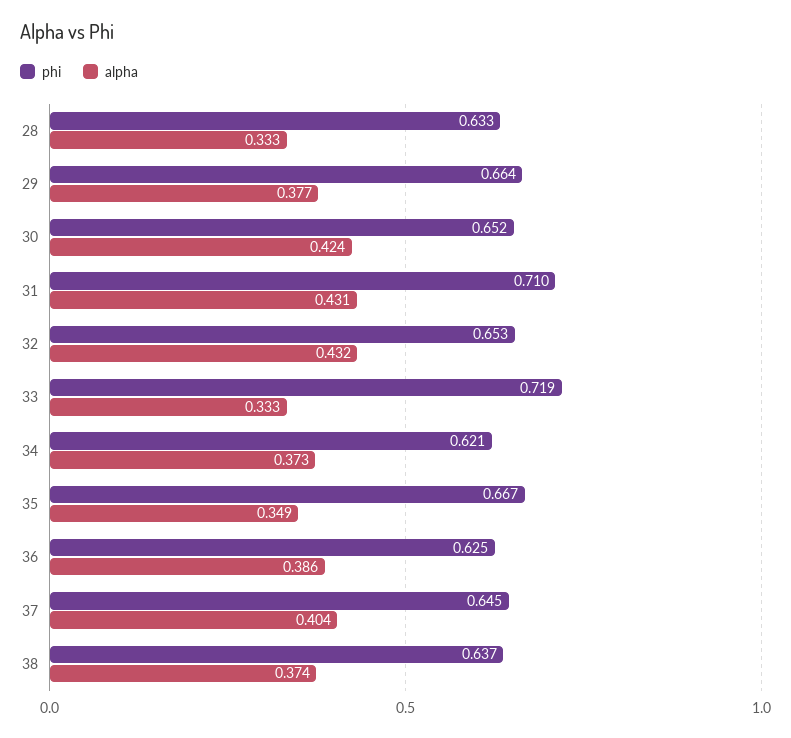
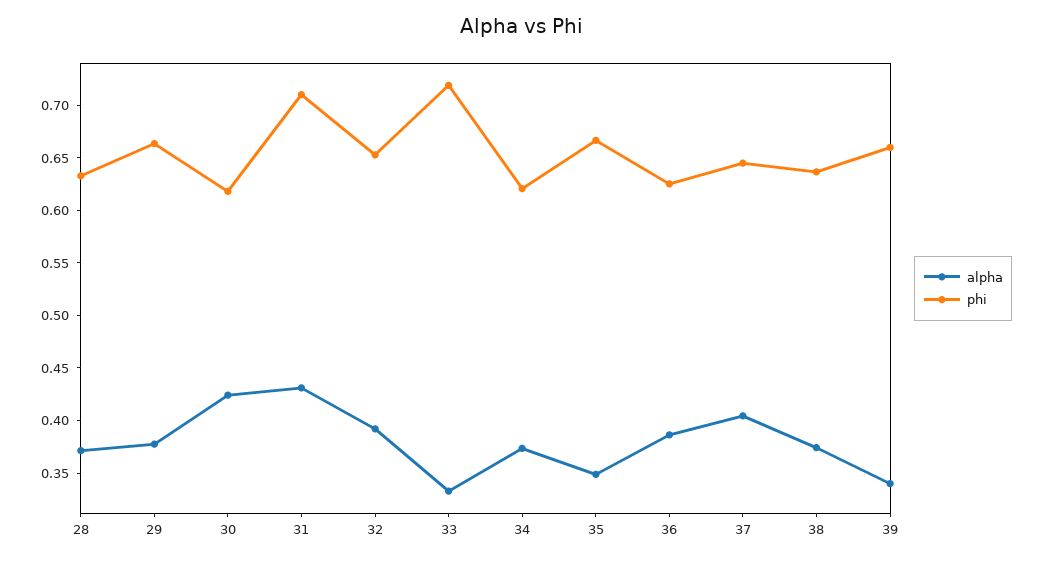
  {
    "phi": {
      "28": 0.633,
      "29": 0.664,
-     "30": 0.652,
+     "30": 0.62,
      "31": 0.71,
      "32": 0.653,
      "33": 0.719,
      "34": 0.621,
      "35": 0.667,
      "36": 0.625,
      "37": 0.645,
-     "38": 0.637
+     "38": 0.637,
+     "39": 0.66
    },
    "alpha": {
-     "28": 0.333,
+     "28": 0.37,
      "29": 0.377,
      "30": 0.424,
      "31": 0.431,
-     "32": 0.432,
+     "32": 0.39,
      "33": 0.333,
      "34": 0.373,
      "35": 0.349,
      "36": 0.386,
      "37": 0.404,
-     "38": 0.374
+     "38": 0.374,
+     "39": 0.34
    }
  }

